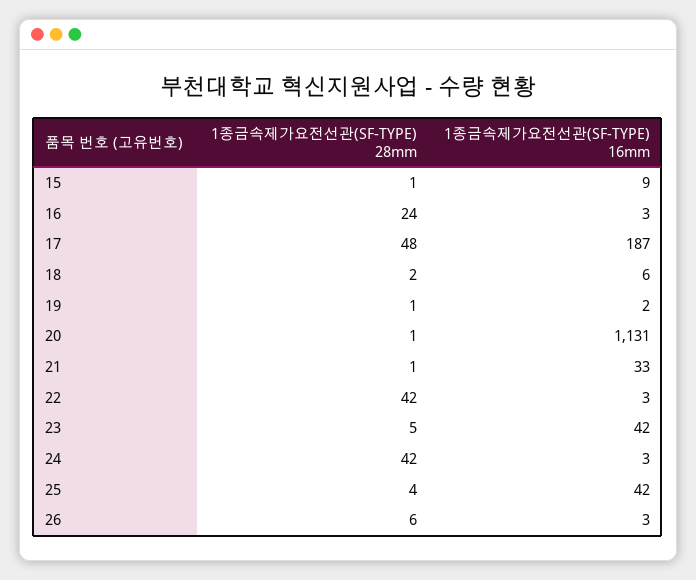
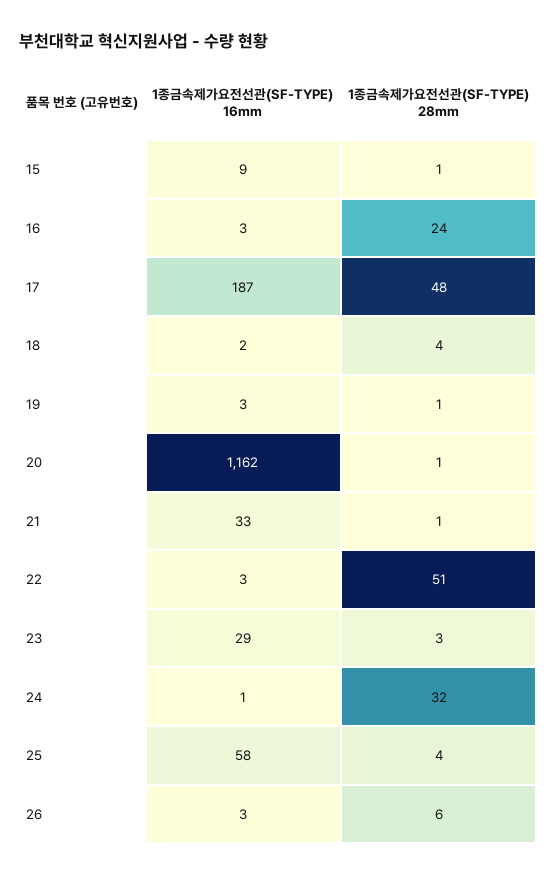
  {
    "1종금속제가요전선관(SF-TYPE) 28mm": {
      "15": 1,
      "16": 24,
      "17": 48,
-     "18": 2,
+     "18": 4,
      "19": 1,
      "20": 1,
      "21": 1,
-     "22": 42,
+     "22": 51,
-     "23": 5,
+     "23": 3,
-     "24": 42,
+     "24": 32,
      "25": 4,
      "26": 6
    },
    "1종금속제가요전선관(SF-TYPE) 16mm": {
      "15": 9,
      "16": 3,
      "17": 187,
-     "18": 6,
+     "18": 2,
-     "19": 2,
+     "19": 3,
-     "20": 1131,
+     "20": 1162,
      "21": 33,
      "22": 3,
-     "23": 42,
+     "23": 29,
-     "24": 3,
+     "24": 1,
-     "25": 42,
+     "25": 58,
      "26": 3
    }
  }

